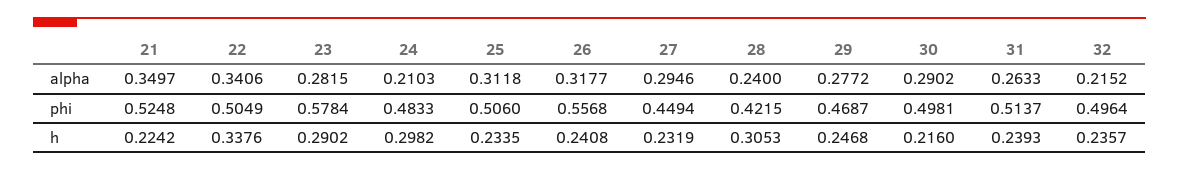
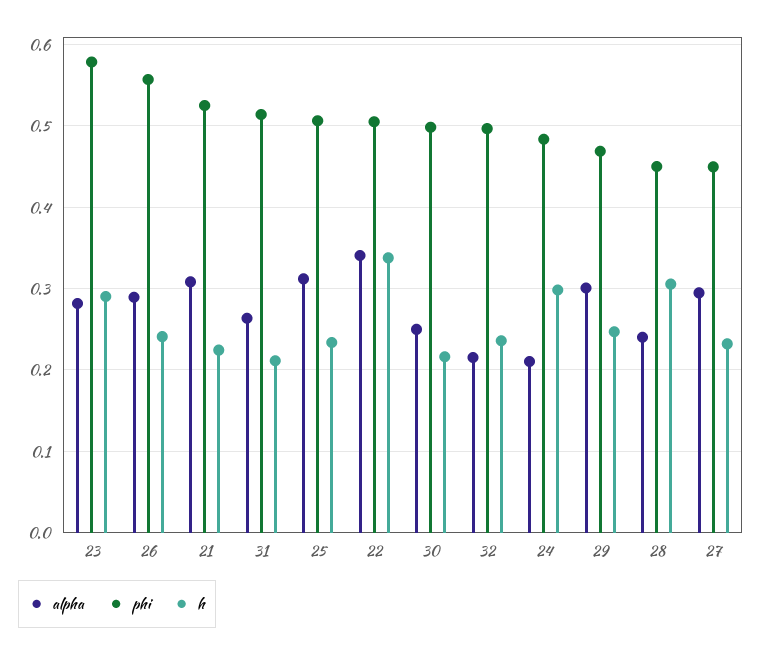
  {
    "alpha": {
-     "21": 0.3497,
+     "21": 0.31,
      "22": 0.3406,
      "23": 0.2815,
      "24": 0.2103,
      "25": 0.3118,
-     "26": 0.3177,
+     "26": 0.29,
      "27": 0.2946,
      "28": 0.24,
-     "29": 0.2772,
+     "29": 0.3,
-     "30": 0.2902,
+     "30": 0.25,
      "31": 0.2633,
      "32": 0.2152
    },
    "phi": {
      "21": 0.5248,
      "22": 0.5049,
      "23": 0.5784,
      "24": 0.4833,
      "25": 0.506,
      "26": 0.5568,
      "27": 0.4494,
-     "28": 0.4215,
+     "28": 0.45,
      "29": 0.4687,
      "30": 0.4981,
      "31": 0.5137,
      "32": 0.4964
    },
    "h": {
      "21": 0.2242,
      "22": 0.3376,
      "23": 0.2902,
      "24": 0.2982,
      "25": 0.2335,
      "26": 0.2408,
      "27": 0.2319,
      "28": 0.3053,
      "29": 0.2468,
      "30": 0.216,
-     "31": 0.2393,
+     "31": 0.21,
      "32": 0.2357
    }
  }

